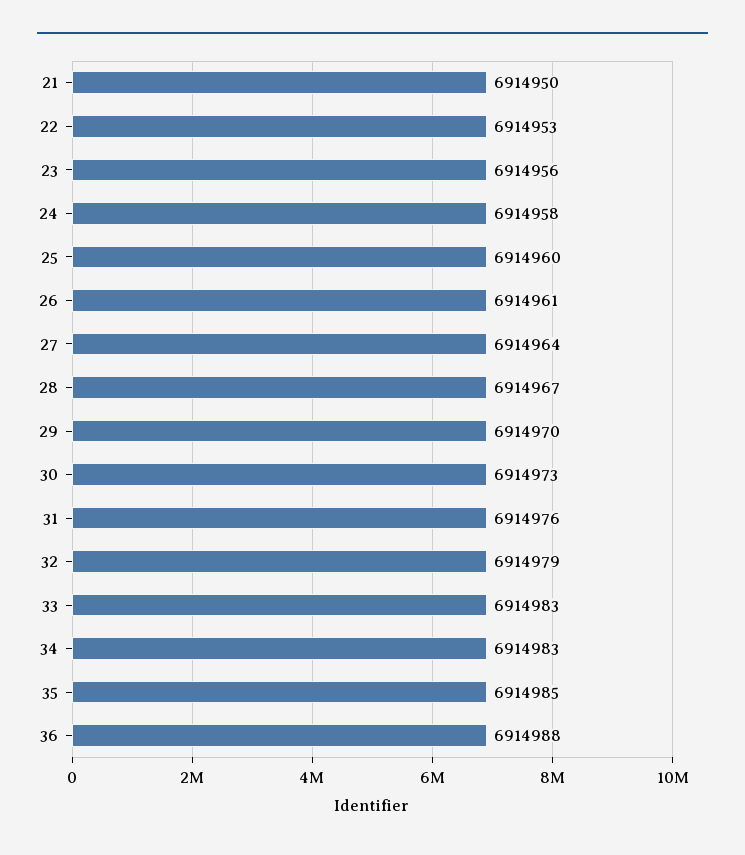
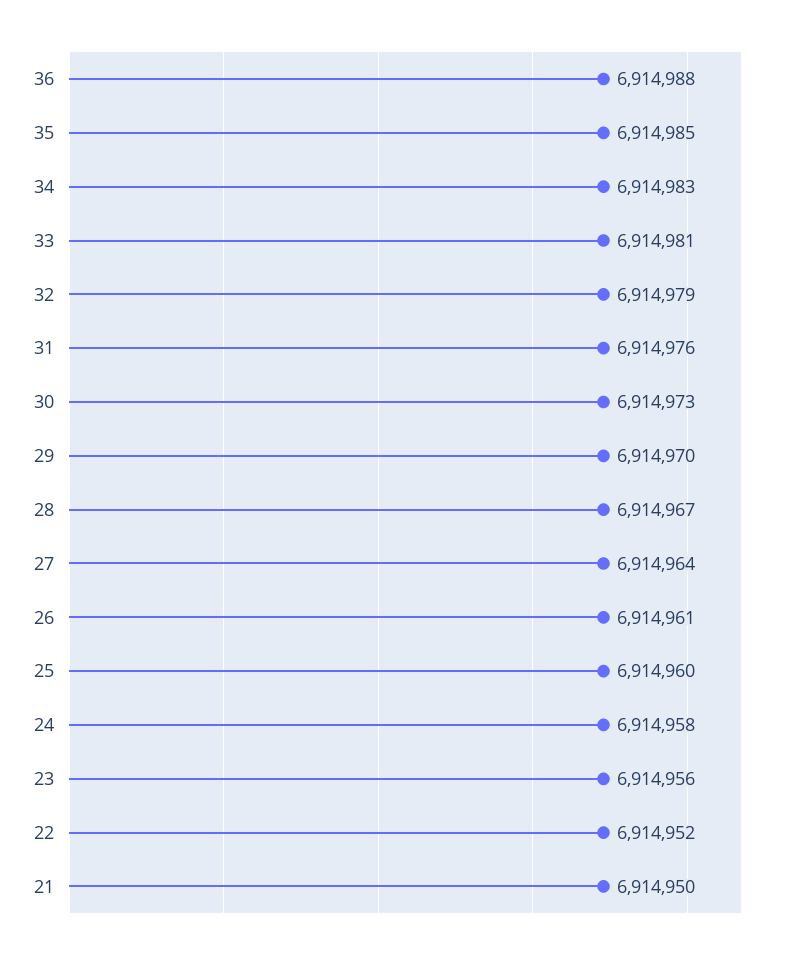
  {
    "21": 6914950,
-   "22": 6914953,
+   "22": 6914952,
    "23": 6914956,
    "24": 6914958,
    "25": 6914960,
    "26": 6914961,
    "27": 6914964,
    "28": 6914967,
    "29": 6914970,
    "30": 6914973,
    "31": 6914976,
    "32": 6914979,
-   "33": 6914983,
+   "33": 6914981,
    "34": 6914983,
    "35": 6914985,
    "36": 6914988
  }

